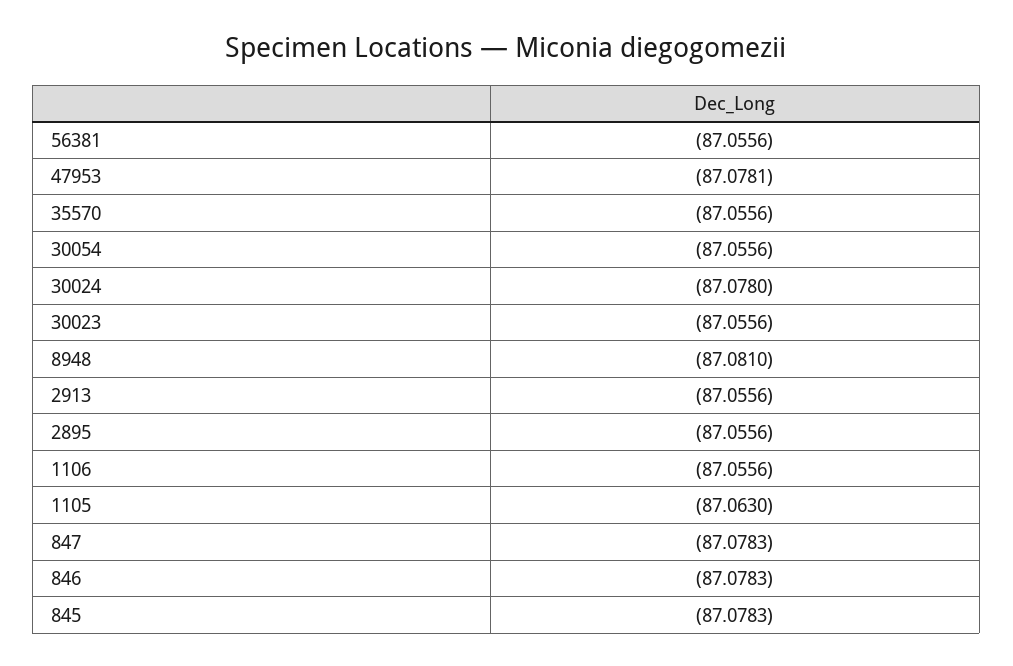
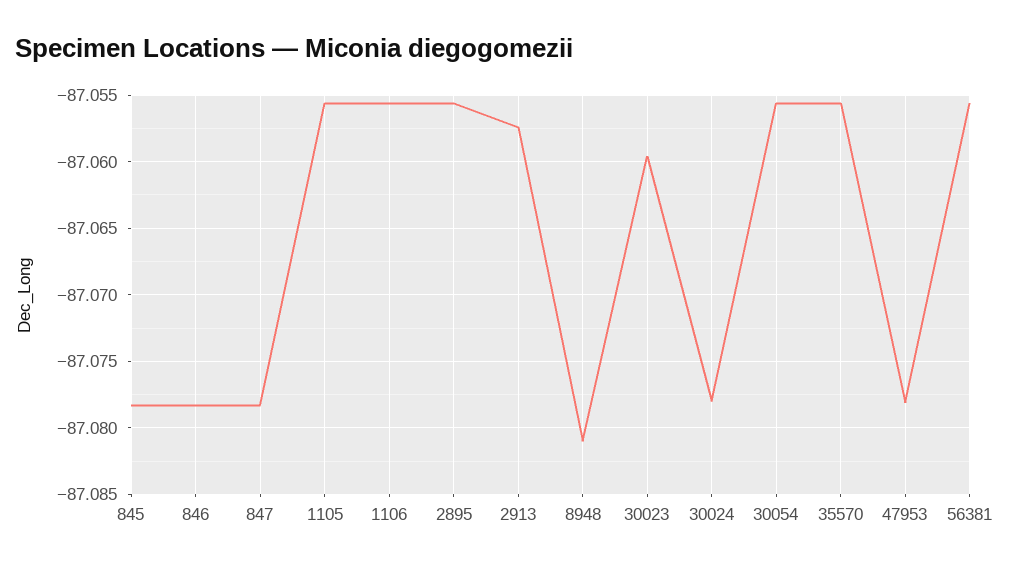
  {
    "56381": -87.0556,
    "47953": -87.0781,
    "35570": -87.0556,
    "30054": -87.0556,
    "30024": -87.078,
-   "30023": -87.0556,
+   "30023": -87.0595,
    "8948": -87.081,
-   "2913": -87.0556,
+   "2913": -87.0575,
    "2895": -87.0556,
    "1106": -87.0556,
-   "1105": -87.063,
+   "1105": -87.0555,
    "847": -87.0783,
    "846": -87.0783,
    "845": -87.0783
  }

